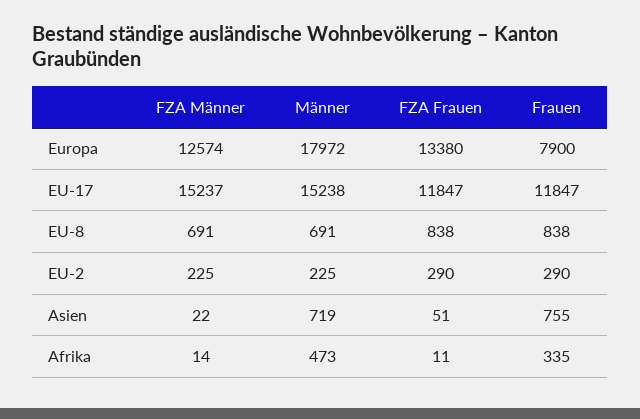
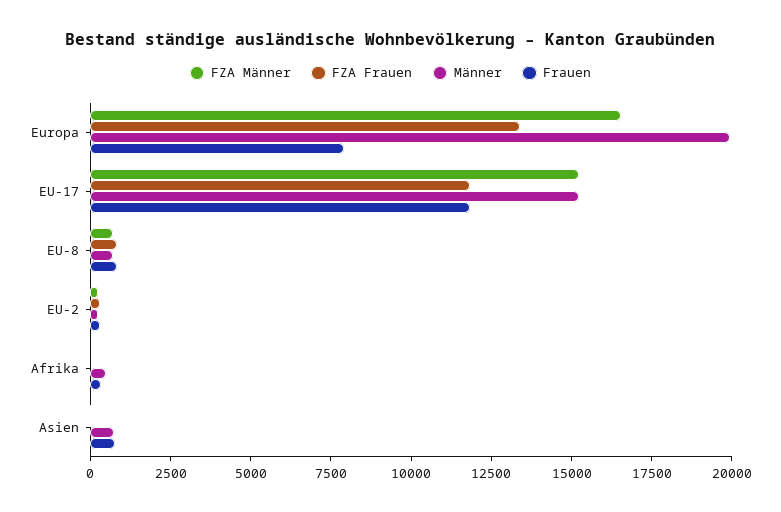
  {
    "FZA Männer": {
-     "Europa": 12574,
+     "Europa": 16500,
      "EU-17": 15237,
      "EU-8": 691,
      "EU-2": 225,
      "Asien": 22,
      "Afrika": 14
    },
    "Männer": {
-     "Europa": 17972,
+     "Europa": 20000,
      "EU-17": 15238,
      "EU-8": 691,
      "EU-2": 225,
      "Asien": 719,
      "Afrika": 473
    },
    "FZA Frauen": {
      "Europa": 13380,
      "EU-17": 11847,
      "EU-8": 838,
      "EU-2": 290,
      "Asien": 51,
      "Afrika": 11
    },
    "Frauen": {
      "Europa": 7900,
      "EU-17": 11847,
      "EU-8": 838,
      "EU-2": 290,
      "Asien": 755,
      "Afrika": 335
    }
  }

